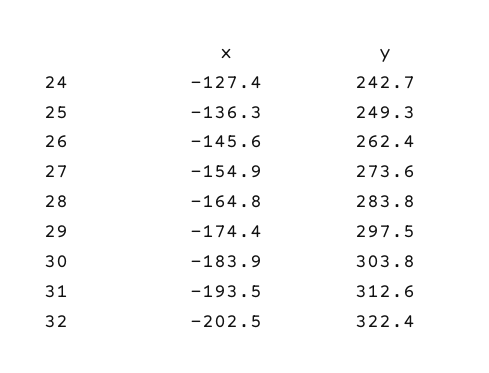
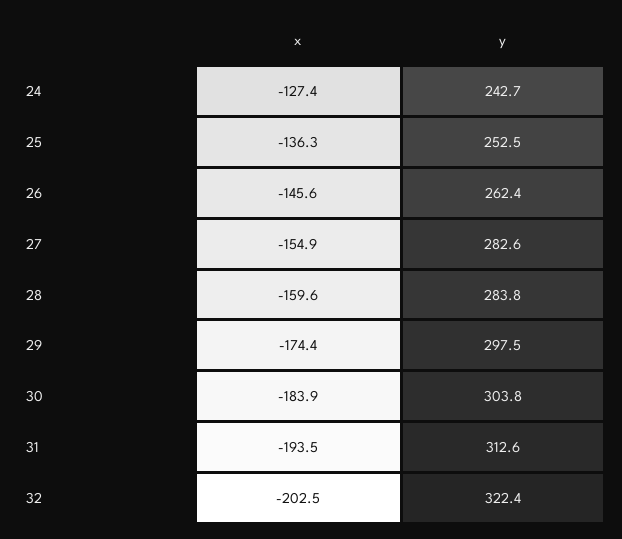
  {
    "x": {
      "24": -127.4,
      "25": -136.3,
      "26": -145.6,
      "27": -154.9,
-     "28": -164.8,
+     "28": -159.6,
      "29": -174.4,
      "30": -183.9,
      "31": -193.5,
      "32": -202.5
    },
    "y": {
      "24": 242.7,
-     "25": 249.3,
+     "25": 252.5,
      "26": 262.4,
-     "27": 273.6,
+     "27": 282.6,
      "28": 283.8,
      "29": 297.5,
      "30": 303.8,
      "31": 312.6,
      "32": 322.4
    }
  }

